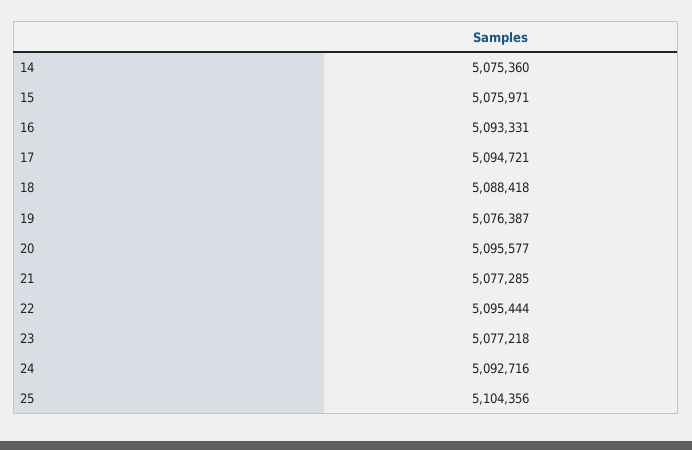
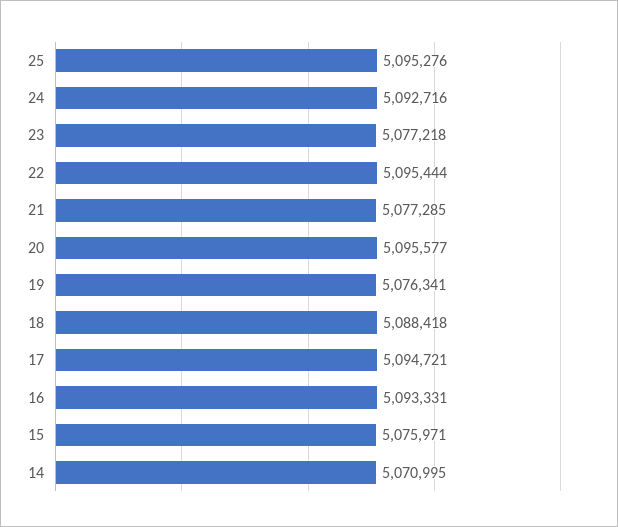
  {
-   "14": 5075360,
+   "14": 5070995,
    "15": 5075971,
    "16": 5093331,
    "17": 5094721,
    "18": 5088418,
-   "19": 5076387,
+   "19": 5076341,
    "20": 5095577,
    "21": 5077285,
    "22": 5095444,
    "23": 5077218,
    "24": 5092716,
-   "25": 5104356
+   "25": 5095276
  }

